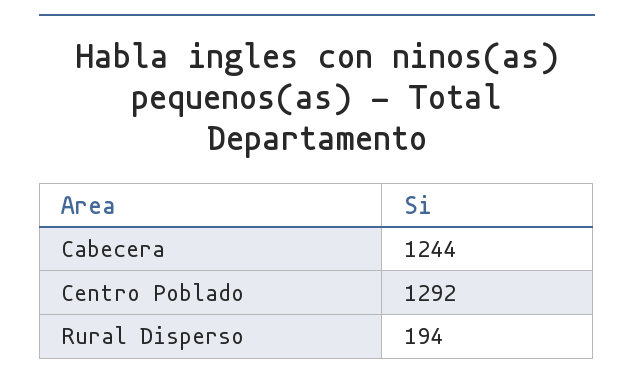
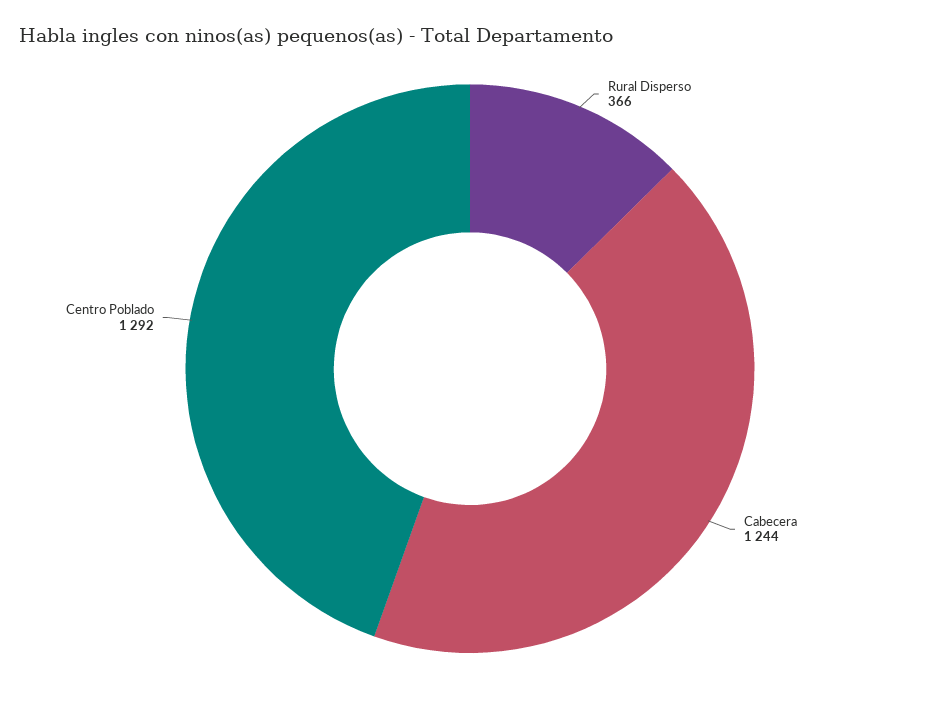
  {
    "Cabecera": 1244,
    "Centro Poblado": 1292,
-   "Rural Disperso": 194
+   "Rural Disperso": 366
  }

